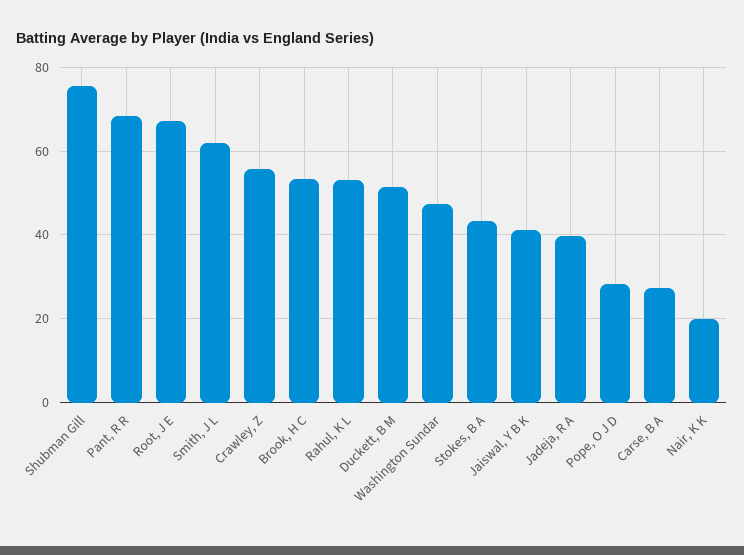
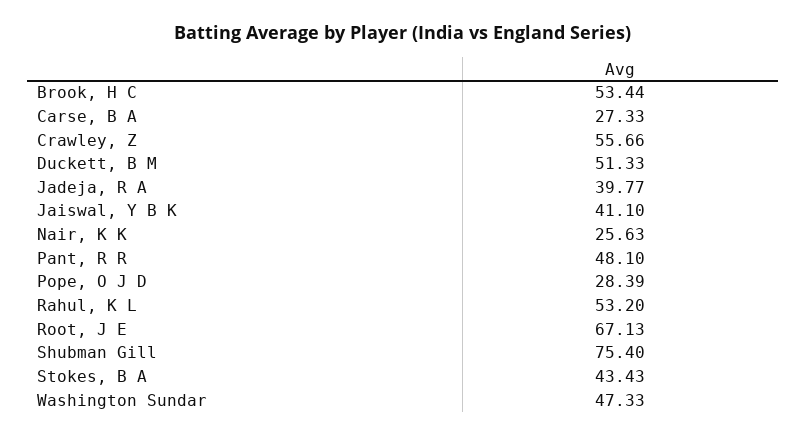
  {
    "Shubman Gill": 75.4,
-   "Pant, R R": 68,
+   "Pant, R R": 48.1,
    "Root, J E": 67.13,
-   "Smith, J L": 62,
    "Crawley, Z": 55.66,
    "Brook, H C": 53.44,
    "Rahul, K L": 53.2,
    "Duckett, B M": 51.33,
    "Washington Sundar": 47.33,
    "Stokes, B A": 43.43,
    "Jaiswal, Y B K": 41.1,
    "Jadeja, R A": 39.77,
    "Pope, O J D": 28.39,
    "Carse, B A": 27.33,
-   "Nair, K K": 20
+   "Nair, K K": 25.63
  }

